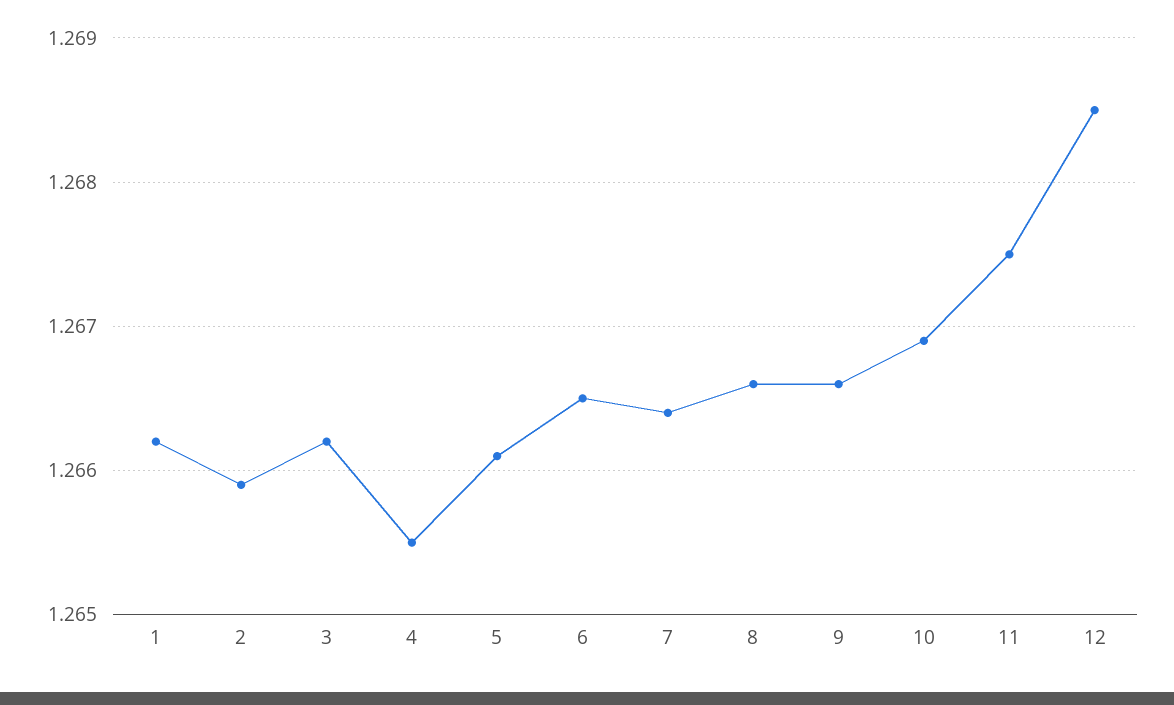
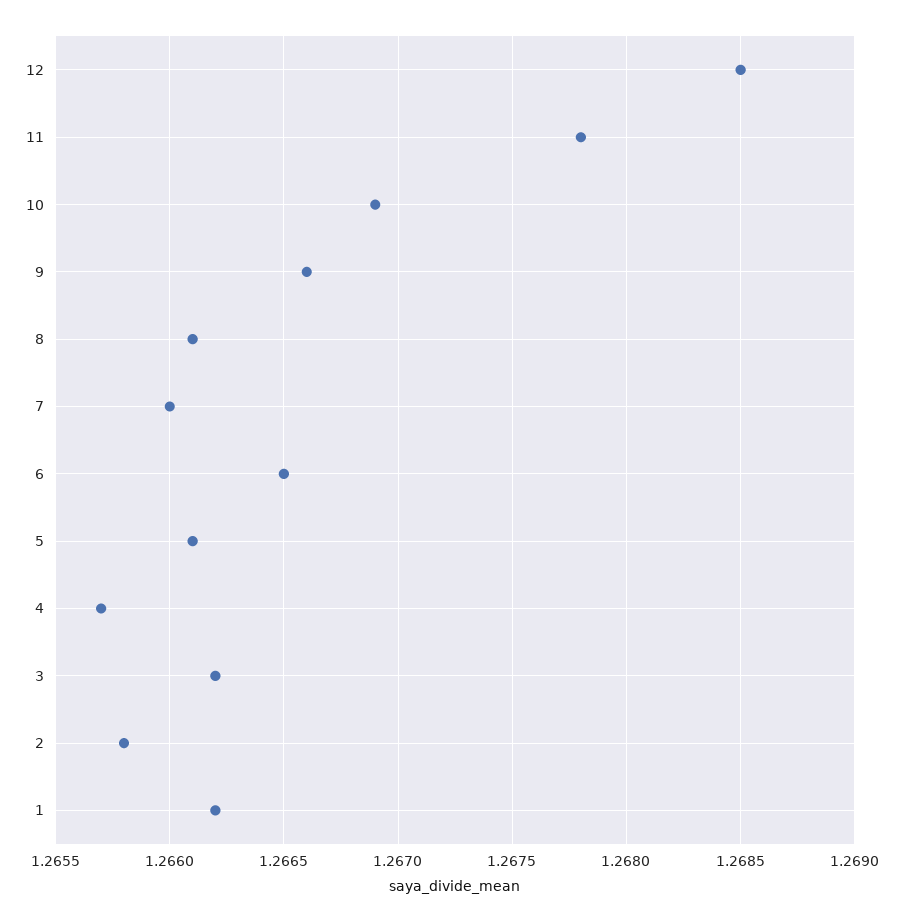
  {
    "1": 1.2662,
-   "2": 1.2659,
+   "2": 1.2658,
    "3": 1.2662,
-   "4": 1.2655,
+   "4": 1.2657,
    "5": 1.2661,
    "6": 1.2665,
-   "7": 1.2664,
+   "7": 1.266,
-   "8": 1.2666,
+   "8": 1.2661,
    "9": 1.2666,
    "10": 1.2669,
-   "11": 1.2675,
+   "11": 1.2678,
    "12": 1.2685
  }

